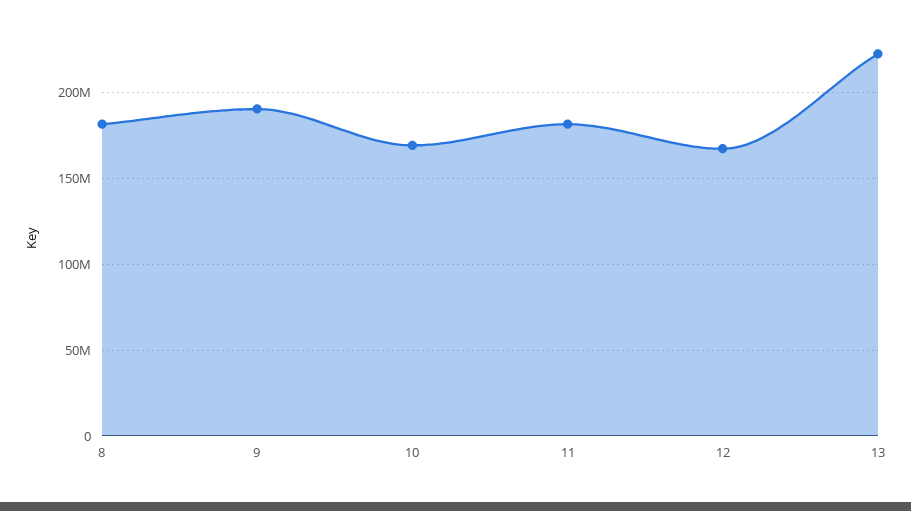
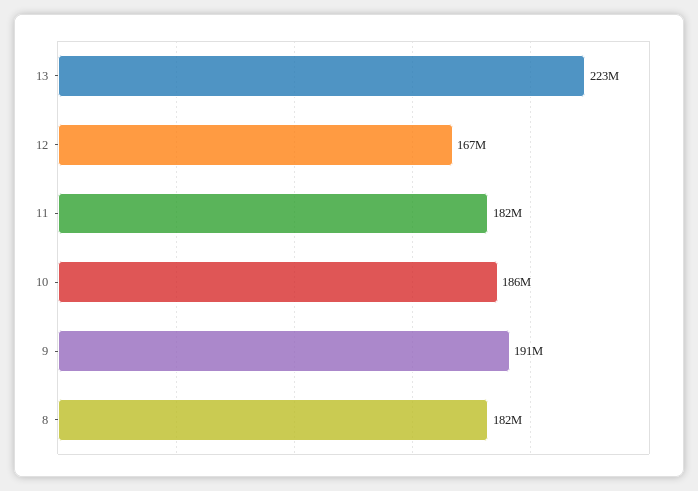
  {
    "8": 182000000,
    "9": 191000000,
-   "10": 170000000,
+   "10": 186000000,
    "11": 182000000,
    "12": 167000000,
    "13": 223000000
  }

